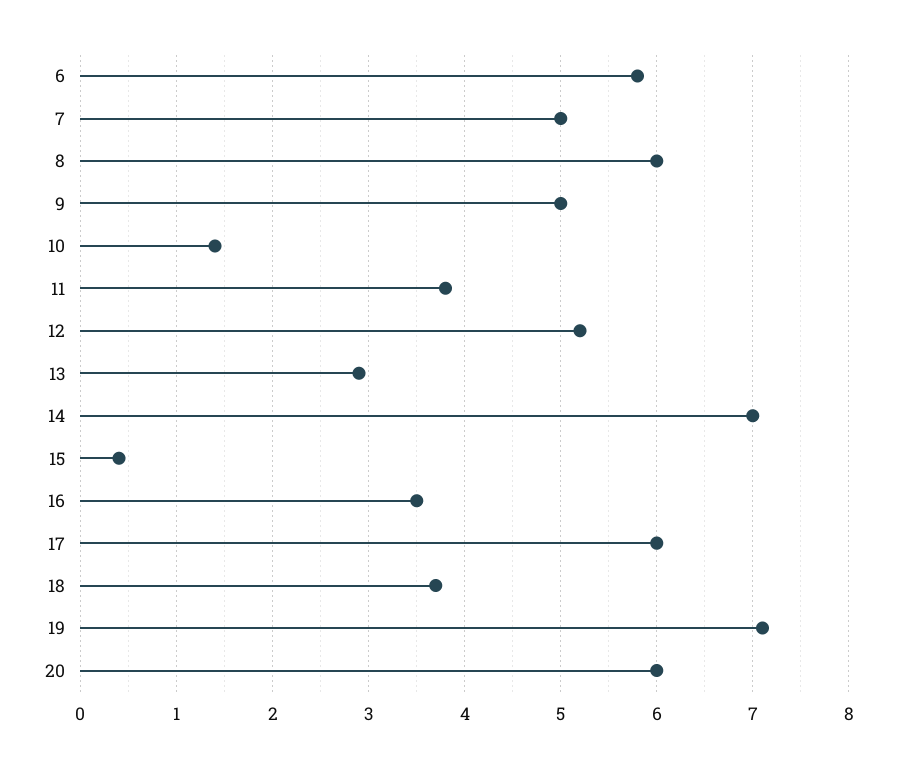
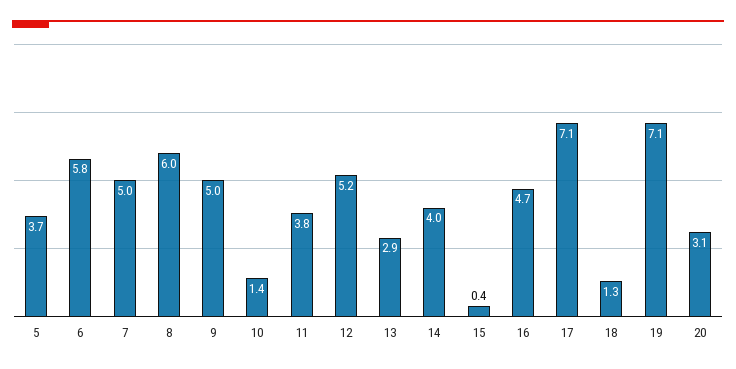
  {
    "6": 5.8,
    "7": 5,
    "8": 6,
    "9": 5,
    "10": 1.4,
    "11": 3.8,
    "12": 5.2,
    "13": 2.9,
-   "14": 7,
+   "14": 4,
    "15": 0.4,
-   "16": 3.5,
+   "16": 4.7,
-   "17": 6,
+   "17": 7.1,
-   "18": 3.7,
+   "18": 1.3,
    "19": 7.1,
-   "20": 6
+   "20": 3.1,
+   "5": 3.7
  }

